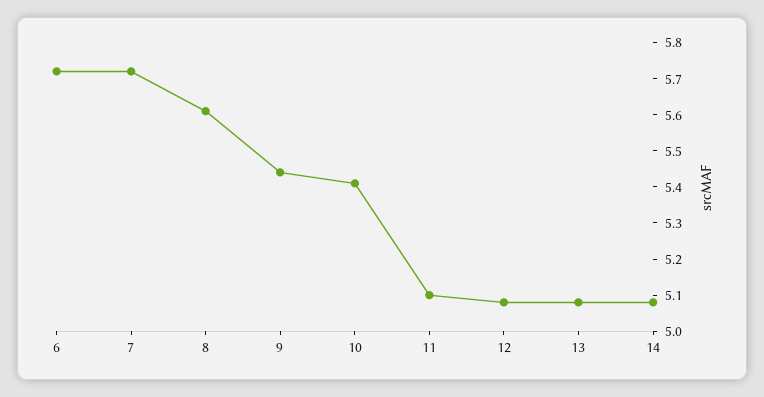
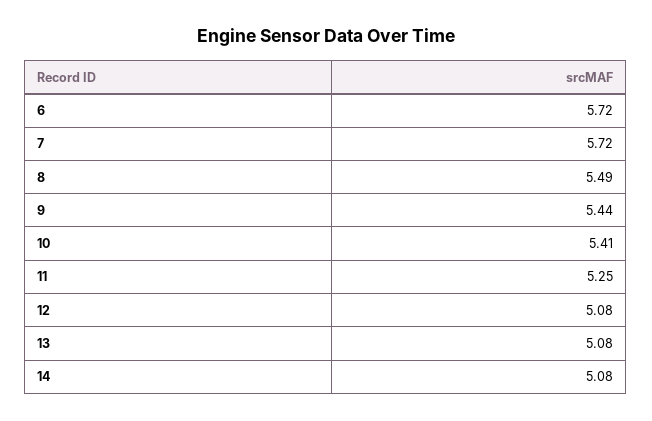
  {
    "6": 5.72,
    "7": 5.72,
-   "8": 5.6,
+   "8": 5.49,
    "9": 5.44,
    "10": 5.41,
-   "11": 5.1,
+   "11": 5.25,
    "12": 5.08,
    "13": 5.08,
    "14": 5.08
  }

